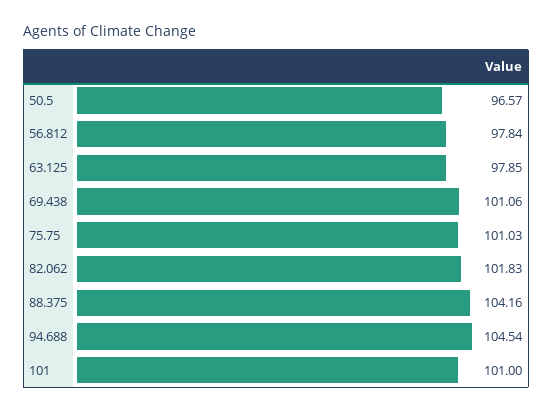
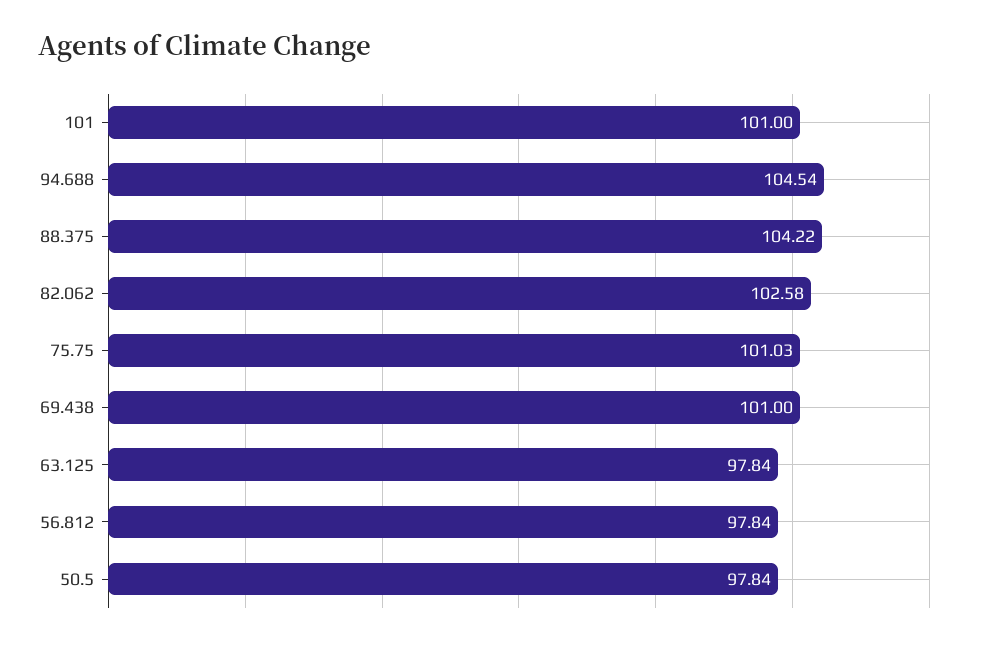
  {
-   "50.5": 96.57,
+   "50.5": 97.84,
    "56.812": 97.84,
-   "63.125": 97.85,
+   "63.125": 97.84,
-   "69.438": 101.06,
+   "69.438": 101,
    "75.75": 101.03,
-   "82.062": 101.83,
+   "82.062": 102.58,
-   "88.375": 104.16,
+   "88.375": 104.22,
    "94.688": 104.54,
    "101": 101
  }

